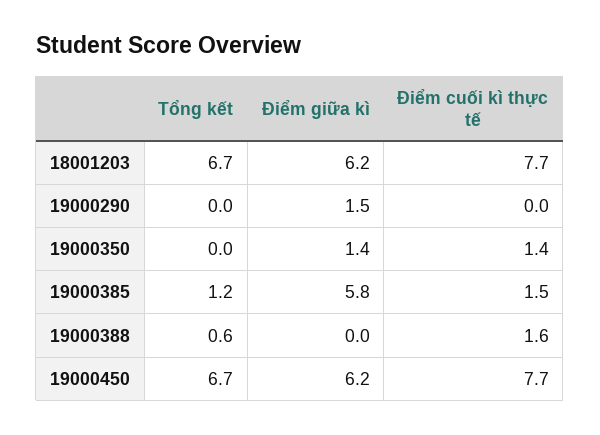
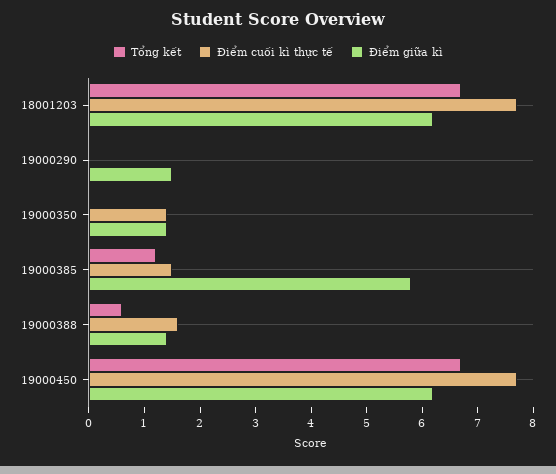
  {
    "Tổng kết": {
      "18001203": 6.7,
      "19000290": 0,
      "19000350": 0,
      "19000385": 1.2,
      "19000388": 0.6,
      "19000450": 6.7
    },
    "Điểm giữa kì": {
      "18001203": 6.2,
      "19000290": 1.5,
      "19000350": 1.4,
      "19000385": 5.8,
-     "19000388": 0,
+     "19000388": 1.5,
      "19000450": 6.2
    },
    "Điểm cuối kì thực tế": {
      "18001203": 7.7,
      "19000290": 0,
      "19000350": 1.4,
      "19000385": 1.5,
      "19000388": 1.6,
      "19000450": 7.7
    }
  }

